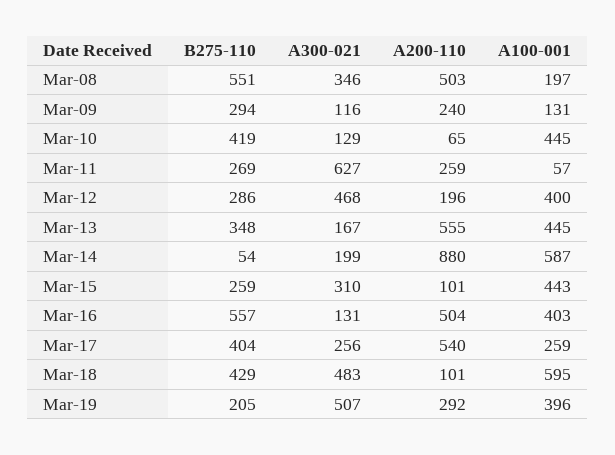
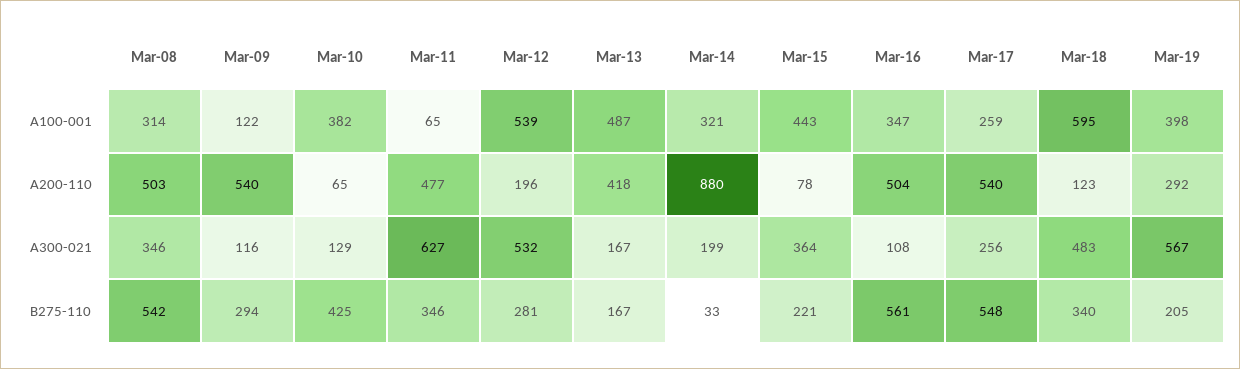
  {
    "B275-110": {
-     "Mar-08": 551,
+     "Mar-08": 542,
      "Mar-09": 294,
-     "Mar-10": 419,
+     "Mar-10": 425,
-     "Mar-11": 269,
+     "Mar-11": 346,
-     "Mar-12": 286,
+     "Mar-12": 281,
-     "Mar-13": 348,
+     "Mar-13": 167,
-     "Mar-14": 54,
+     "Mar-14": 33,
-     "Mar-15": 259,
+     "Mar-15": 221,
-     "Mar-16": 557,
+     "Mar-16": 561,
-     "Mar-17": 404,
+     "Mar-17": 548,
-     "Mar-18": 429,
+     "Mar-18": 340,
      "Mar-19": 205
    },
    "A300-021": {
      "Mar-08": 346,
      "Mar-09": 116,
      "Mar-10": 129,
      "Mar-11": 627,
-     "Mar-12": 468,
+     "Mar-12": 532,
      "Mar-13": 167,
      "Mar-14": 199,
-     "Mar-15": 310,
+     "Mar-15": 364,
-     "Mar-16": 131,
+     "Mar-16": 108,
      "Mar-17": 256,
      "Mar-18": 483,
-     "Mar-19": 507
+     "Mar-19": 567
    },
    "A200-110": {
      "Mar-08": 503,
-     "Mar-09": 240,
+     "Mar-09": 540,
      "Mar-10": 65,
-     "Mar-11": 259,
+     "Mar-11": 477,
      "Mar-12": 196,
-     "Mar-13": 555,
+     "Mar-13": 418,
      "Mar-14": 880,
-     "Mar-15": 101,
+     "Mar-15": 78,
      "Mar-16": 504,
      "Mar-17": 540,
-     "Mar-18": 101,
+     "Mar-18": 123,
      "Mar-19": 292
    },
    "A100-001": {
-     "Mar-08": 197,
+     "Mar-08": 314,
-     "Mar-09": 131,
+     "Mar-09": 122,
-     "Mar-10": 445,
+     "Mar-10": 382,
-     "Mar-11": 57,
+     "Mar-11": 65,
-     "Mar-12": 400,
+     "Mar-12": 539,
-     "Mar-13": 445,
+     "Mar-13": 487,
-     "Mar-14": 587,
+     "Mar-14": 321,
      "Mar-15": 443,
-     "Mar-16": 403,
+     "Mar-16": 347,
      "Mar-17": 259,
      "Mar-18": 595,
-     "Mar-19": 396
+     "Mar-19": 398
    }
  }

